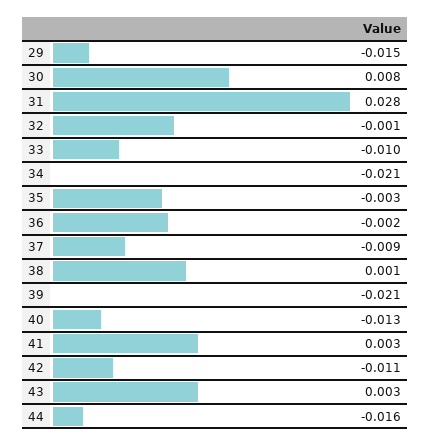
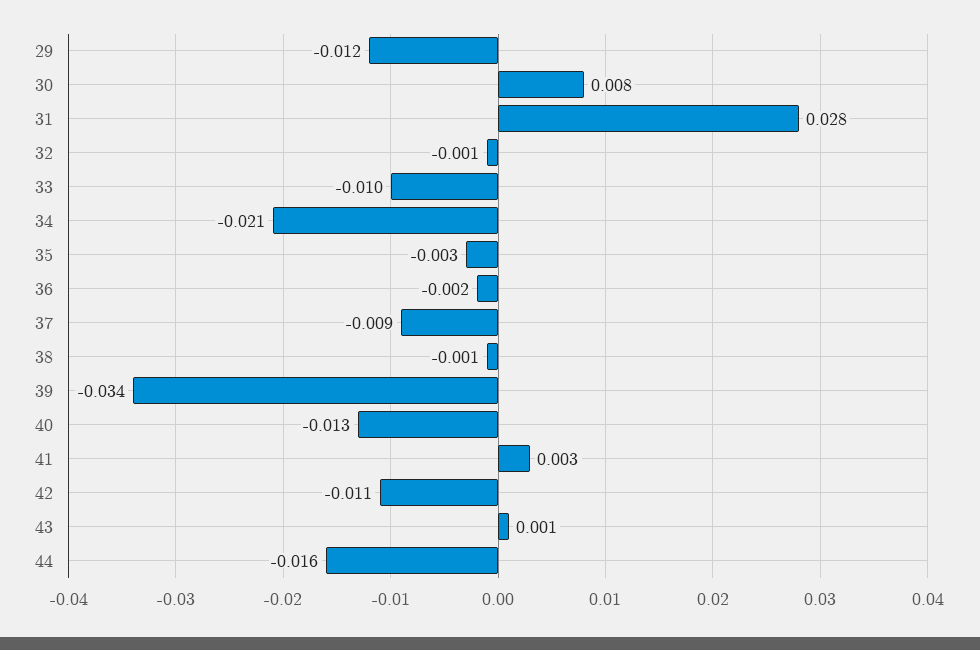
  {
-   "29": -0.015,
+   "29": -0.012,
    "30": 0.008,
    "31": 0.028,
    "32": -0.001,
    "33": -0.01,
    "34": -0.021,
    "35": -0.003,
    "36": -0.002,
    "37": -0.009,
-   "38": 0.001,
+   "38": -0.001,
-   "39": -0.021,
+   "39": -0.034,
    "40": -0.013,
    "41": 0.003,
    "42": -0.011,
-   "43": 0.003,
+   "43": 0.001,
    "44": -0.016
  }

